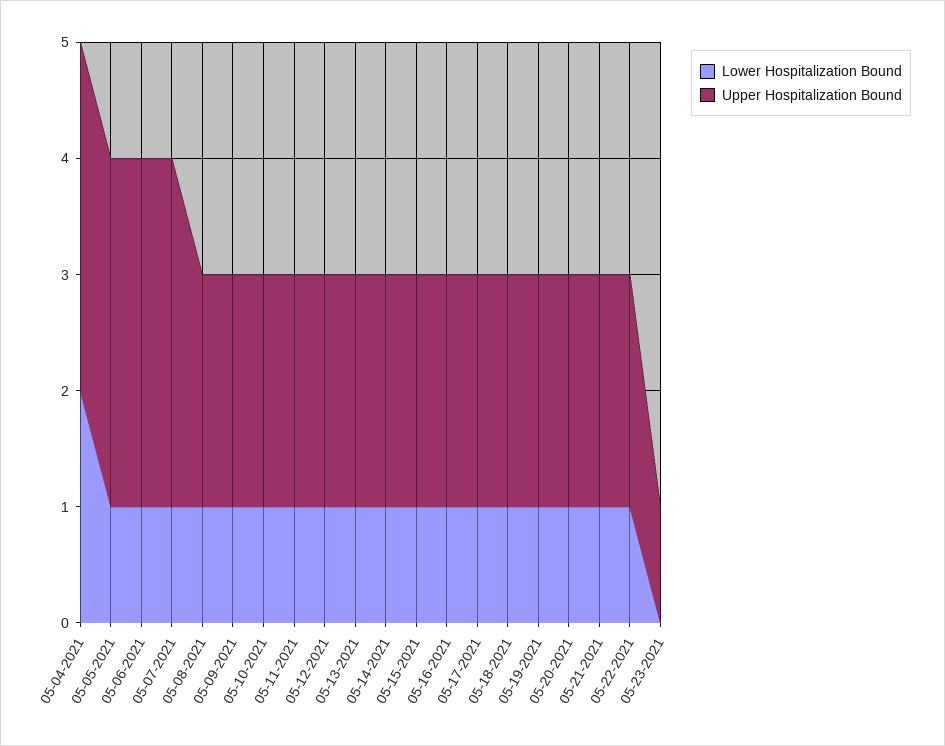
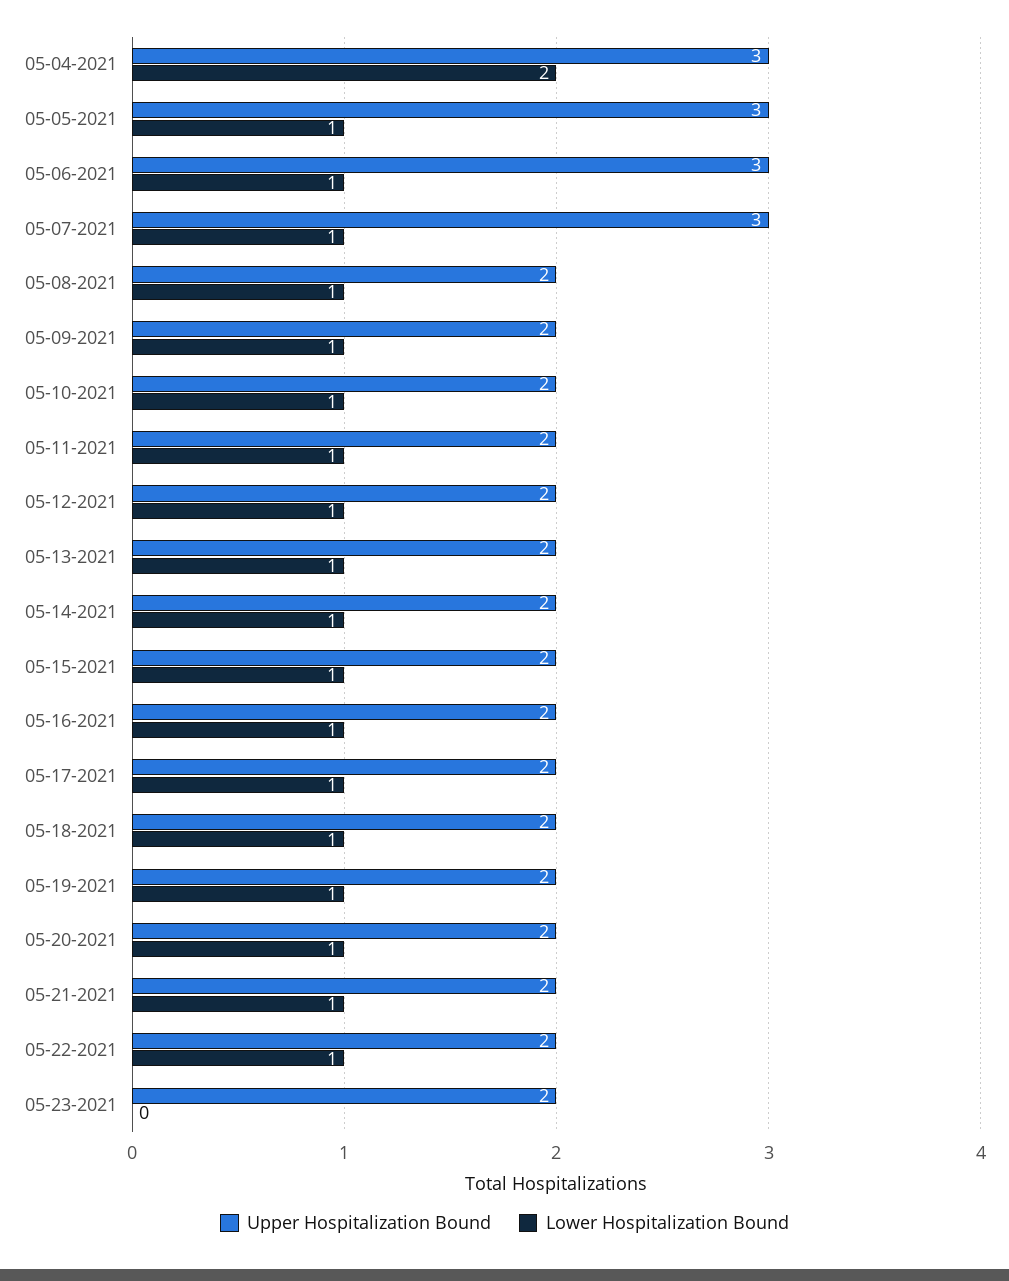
  {
    "Lower Hospitalization Bound": {
      "05-04-2021": 2,
      "05-05-2021": 1,
      "05-06-2021": 1,
      "05-07-2021": 1,
      "05-08-2021": 1,
      "05-09-2021": 1,
      "05-10-2021": 1,
      "05-11-2021": 1,
      "05-12-2021": 1,
      "05-13-2021": 1,
      "05-14-2021": 1,
      "05-15-2021": 1,
      "05-16-2021": 1,
      "05-17-2021": 1,
      "05-18-2021": 1,
      "05-19-2021": 1,
      "05-20-2021": 1,
      "05-21-2021": 1,
      "05-22-2021": 1,
      "05-23-2021": 0
    },
    "Upper Hospitalization Bound": {
      "05-04-2021": 3,
      "05-05-2021": 3,
      "05-06-2021": 3,
      "05-07-2021": 3,
      "05-08-2021": 2,
      "05-09-2021": 2,
      "05-10-2021": 2,
      "05-11-2021": 2,
      "05-12-2021": 2,
      "05-13-2021": 2,
      "05-14-2021": 2,
      "05-15-2021": 2,
      "05-16-2021": 2,
      "05-17-2021": 2,
      "05-18-2021": 2,
      "05-19-2021": 2,
      "05-20-2021": 2,
      "05-21-2021": 2,
      "05-22-2021": 2,
-     "05-23-2021": 1
+     "05-23-2021": 2
    }
  }

